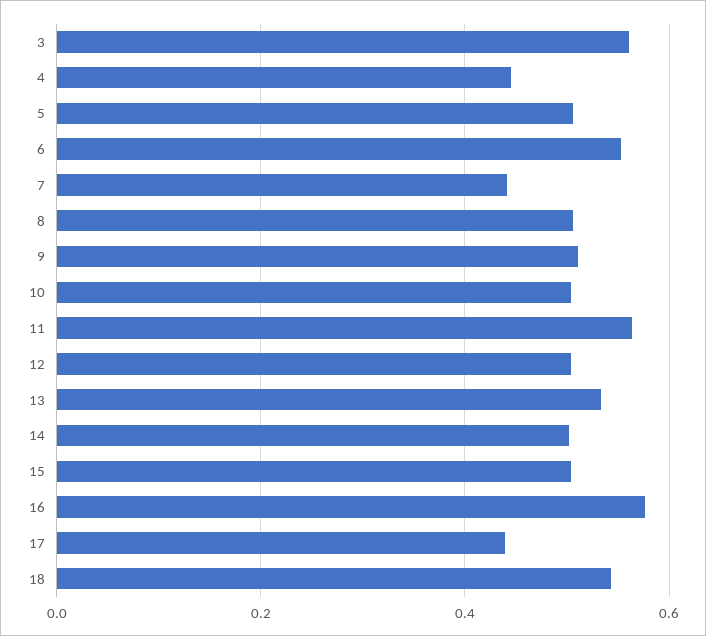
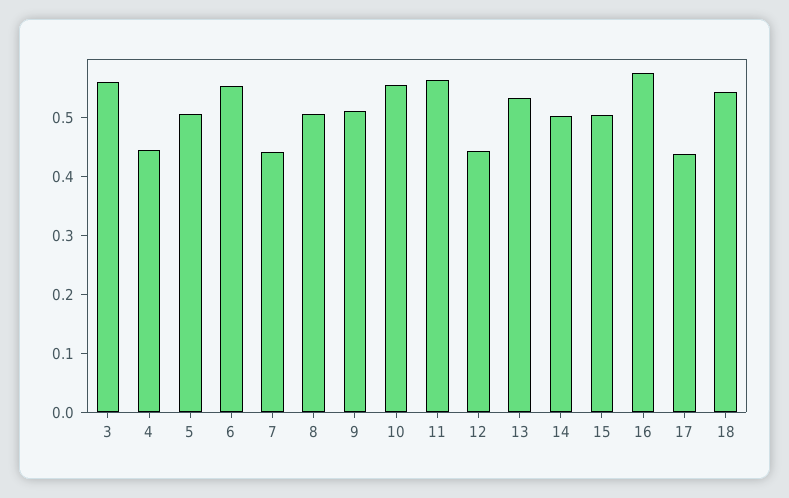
  {
    "3": 0.56,
    "4": 0.44,
    "5": 0.5,
    "6": 0.56,
    "7": 0.44,
    "8": 0.5,
    "9": 0.52,
-   "10": 0.5,
+   "10": 0.56,
    "11": 0.56,
-   "12": 0.5,
+   "12": 0.44,
    "13": 0.54,
    "14": 0.5,
    "15": 0.5,
    "16": 0.58,
    "17": 0.44,
    "18": 0.54
  }

